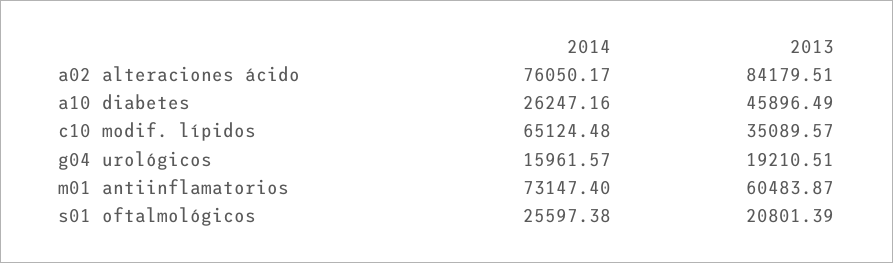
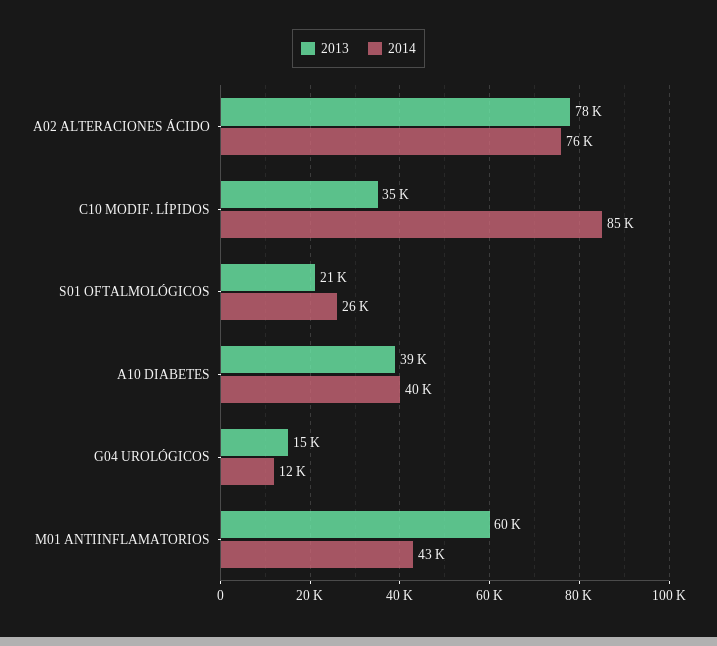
  {
    "2014": {
      "a02 alteraciones ácido": 76050.17,
-     "a10 diabetes": 26247.16,
+     "a10 diabetes": 40000,
-     "c10 modif. lípidos": 65124.48,
+     "c10 modif. lípidos": 85000,
-     "g04 urológicos": 15961.57,
+     "g04 urológicos": 12000,
-     "m01 antiinflamatorios": 73147.4,
+     "m01 antiinflamatorios": 43000,
      "s01 oftalmológicos": 25597.38
    },
    "2013": {
-     "a02 alteraciones ácido": 84179.51,
+     "a02 alteraciones ácido": 78000,
-     "a10 diabetes": 45896.49,
+     "a10 diabetes": 39000,
      "c10 modif. lípidos": 35089.57,
-     "g04 urológicos": 19210.51,
+     "g04 urológicos": 15000,
      "m01 antiinflamatorios": 60483.87,
      "s01 oftalmológicos": 20801.39
    }
  }

